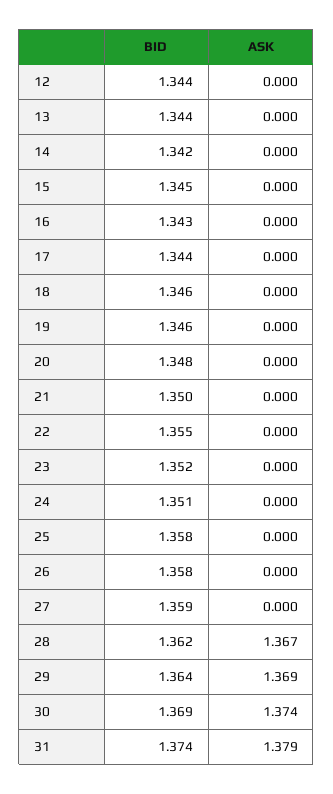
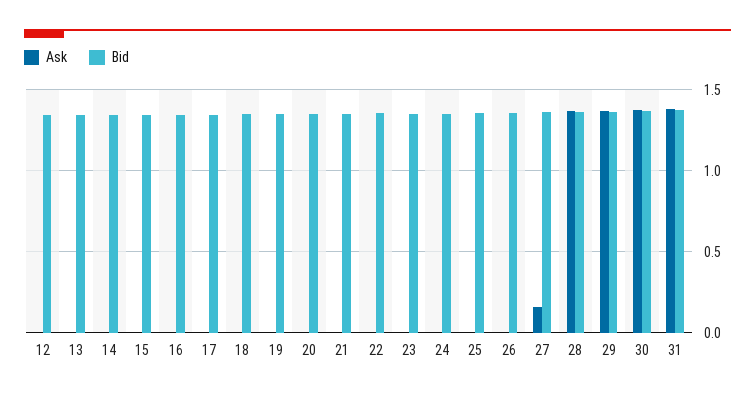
  {
    "BID": {
      "12": 1.344,
      "13": 1.344,
      "14": 1.342,
      "15": 1.345,
      "16": 1.343,
      "17": 1.344,
      "18": 1.346,
      "19": 1.346,
      "20": 1.348,
      "21": 1.35,
      "22": 1.355,
      "23": 1.352,
      "24": 1.351,
      "25": 1.358,
      "26": 1.358,
      "27": 1.359,
      "28": 1.362,
      "29": 1.364,
      "30": 1.369,
      "31": 1.374
    },
    "ASK": {
      "12": 0,
      "13": 0,
      "14": 0,
      "15": 0,
      "16": 0,
      "17": 0,
      "18": 0,
      "19": 0,
      "20": 0,
      "21": 0,
      "22": 0,
      "23": 0,
      "24": 0,
      "25": 0,
      "26": 0,
-     "27": 0,
+     "27": 0.15,
      "28": 1.367,
      "29": 1.369,
      "30": 1.374,
      "31": 1.379
    }
  }

